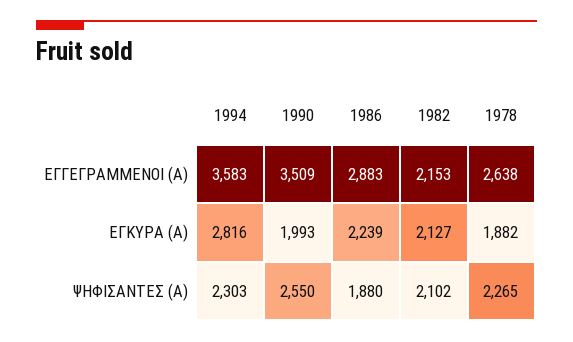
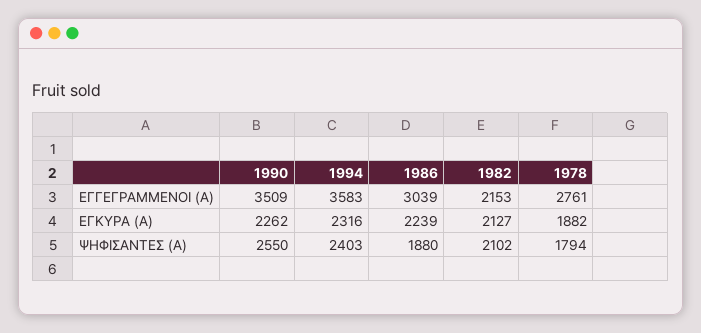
  {
    "1994": {
      "ΕΓΓΕΓΡΑΜΜΕΝΟΙ (Α)": 3583,
-     "ΕΓΚΥΡΑ (Α)": 2816,
+     "ΕΓΚΥΡΑ (Α)": 2316,
-     "ΨΗΦΙΣΑΝΤΕΣ (Α)": 2303
+     "ΨΗΦΙΣΑΝΤΕΣ (Α)": 2403
    },
    "1990": {
      "ΕΓΓΕΓΡΑΜΜΕΝΟΙ (Α)": 3509,
-     "ΕΓΚΥΡΑ (Α)": 1993,
+     "ΕΓΚΥΡΑ (Α)": 2262,
      "ΨΗΦΙΣΑΝΤΕΣ (Α)": 2550
    },
    "1986": {
-     "ΕΓΓΕΓΡΑΜΜΕΝΟΙ (Α)": 2883,
+     "ΕΓΓΕΓΡΑΜΜΕΝΟΙ (Α)": 3039,
      "ΕΓΚΥΡΑ (Α)": 2239,
      "ΨΗΦΙΣΑΝΤΕΣ (Α)": 1880
    },
    "1982": {
      "ΕΓΓΕΓΡΑΜΜΕΝΟΙ (Α)": 2153,
      "ΕΓΚΥΡΑ (Α)": 2127,
      "ΨΗΦΙΣΑΝΤΕΣ (Α)": 2102
    },
    "1978": {
-     "ΕΓΓΕΓΡΑΜΜΕΝΟΙ (Α)": 2638,
+     "ΕΓΓΕΓΡΑΜΜΕΝΟΙ (Α)": 2761,
      "ΕΓΚΥΡΑ (Α)": 1882,
-     "ΨΗΦΙΣΑΝΤΕΣ (Α)": 2265
+     "ΨΗΦΙΣΑΝΤΕΣ (Α)": 1794
    }
  }

